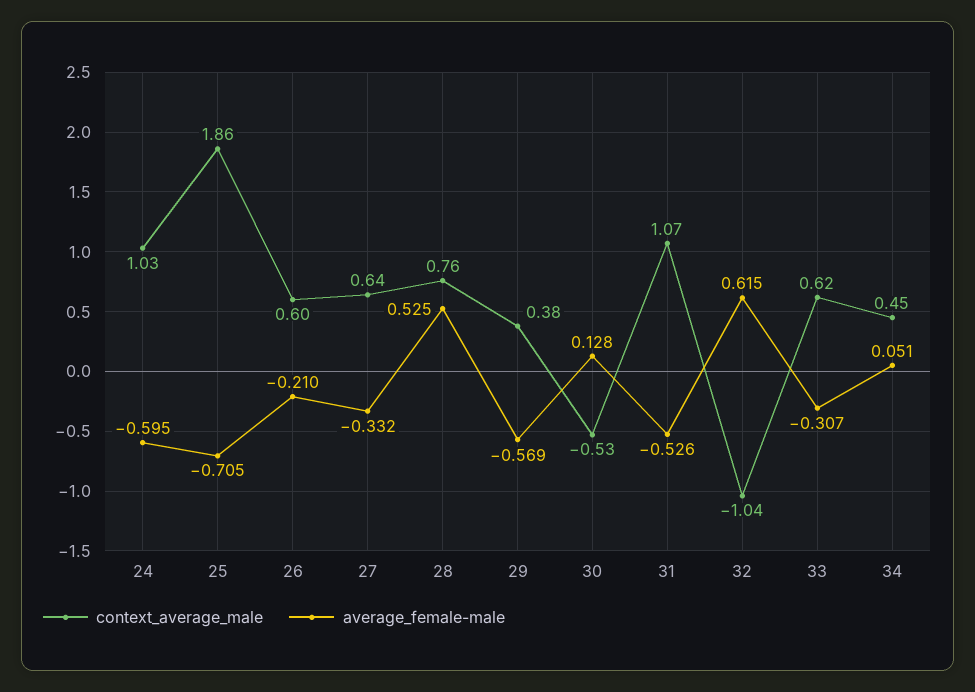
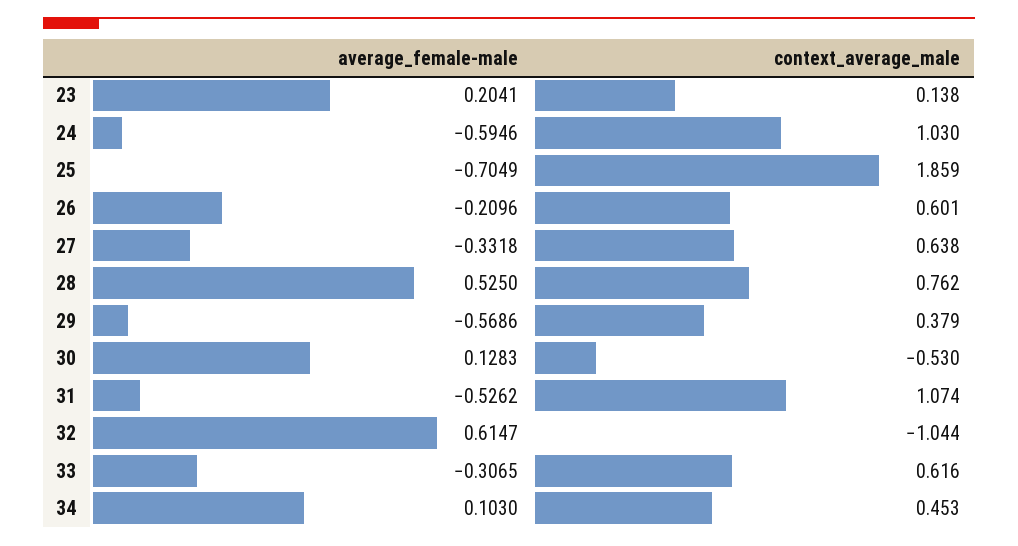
  {
    "context_average_male": {
      "24": 1.03,
      "25": 1.859,
      "26": 0.601,
      "27": 0.638,
      "28": 0.762,
      "29": 0.379,
      "30": -0.53,
      "31": 1.074,
      "32": -1.044,
      "33": 0.616,
-     "34": 0.453
+     "34": 0.453,
+     "23": 0.138
    },
    "average_female-male": {
      "24": -0.5946,
      "25": -0.7049,
      "26": -0.2096,
      "27": -0.3318,
      "28": 0.525,
      "29": -0.5686,
      "30": 0.1283,
      "31": -0.5262,
      "32": 0.6147,
      "33": -0.3065,
-     "34": 0.051
+     "34": 0.103,
+     "23": 0.2041
    }
  }

